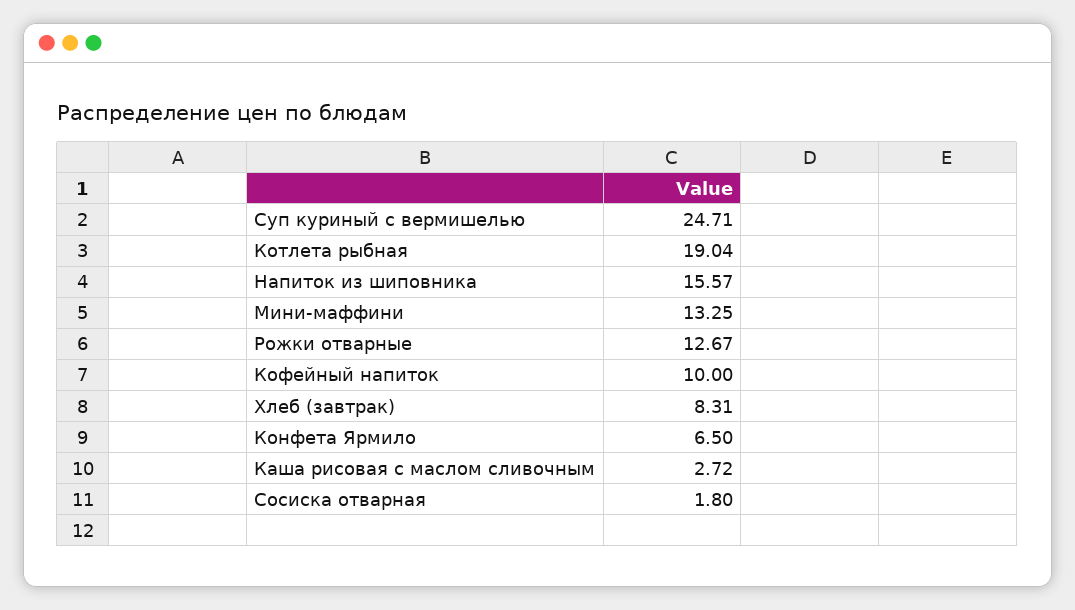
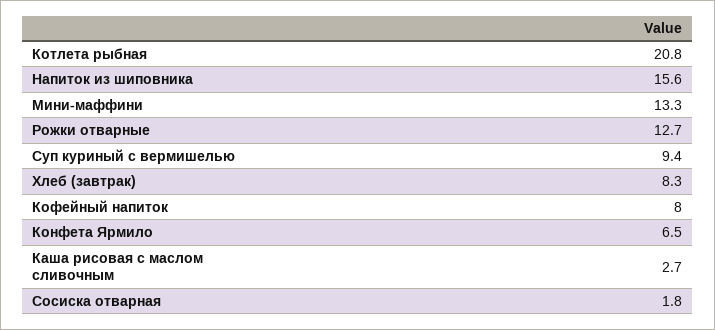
  {
-   "Суп куриный с вермишелью": 24.71,
+   "Суп куриный с вермишелью": 9.4,
-   "Котлета рыбная": 19.04,
+   "Котлета рыбная": 20.8,
    "Напиток из шиповника": 15.57,
    "Мини-маффини": 13.25,
    "Рожки отварные": 12.67,
-   "Кофейный напиток": 10,
+   "Кофейный напиток": 8,
    "Хлеб (завтрак)": 8.31,
    "Конфета Ярмило": 6.5,
    "Каша рисовая с маслом сливочным": 2.72,
    "Сосиска отварная": 1.8
  }

